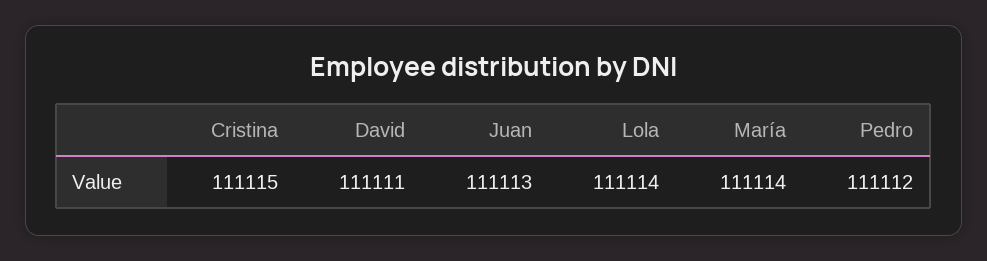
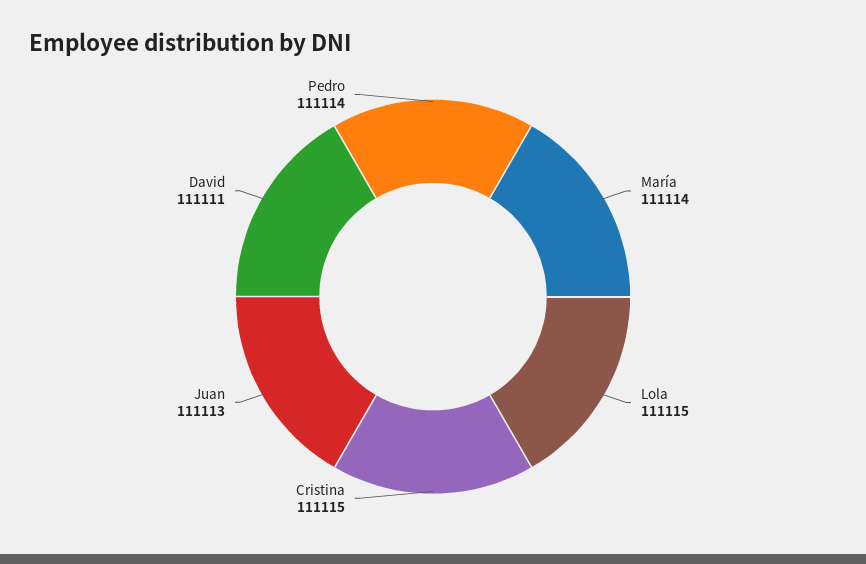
  {
    "Cristina": 111115,
    "David": 111111,
    "Juan": 111113,
-   "Lola": 111114,
+   "Lola": 111115,
    "María": 111114,
-   "Pedro": 111112
+   "Pedro": 111114
  }

